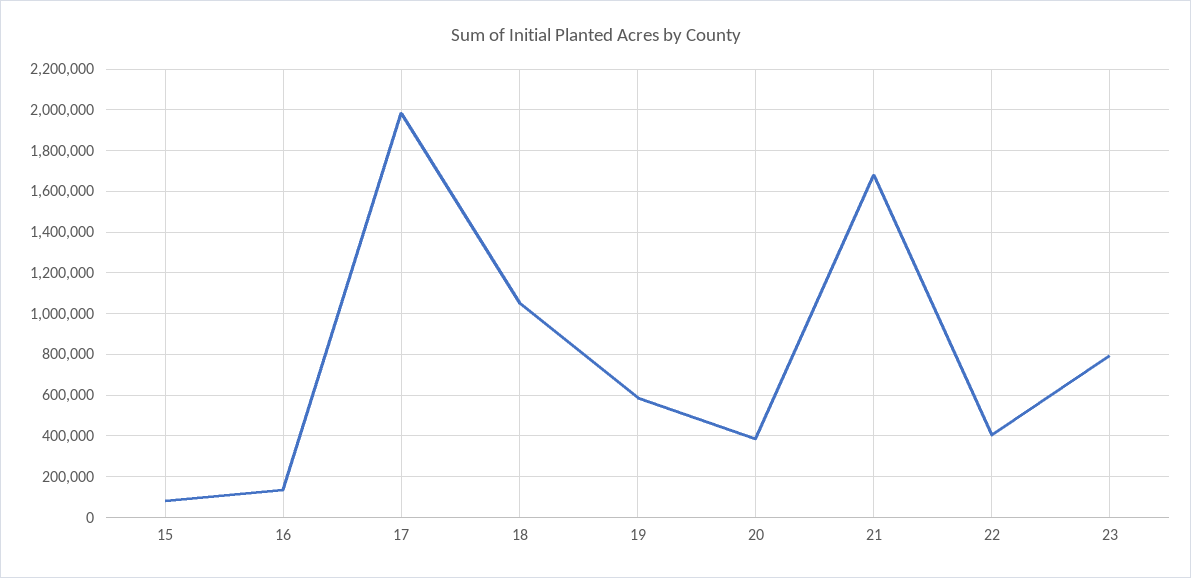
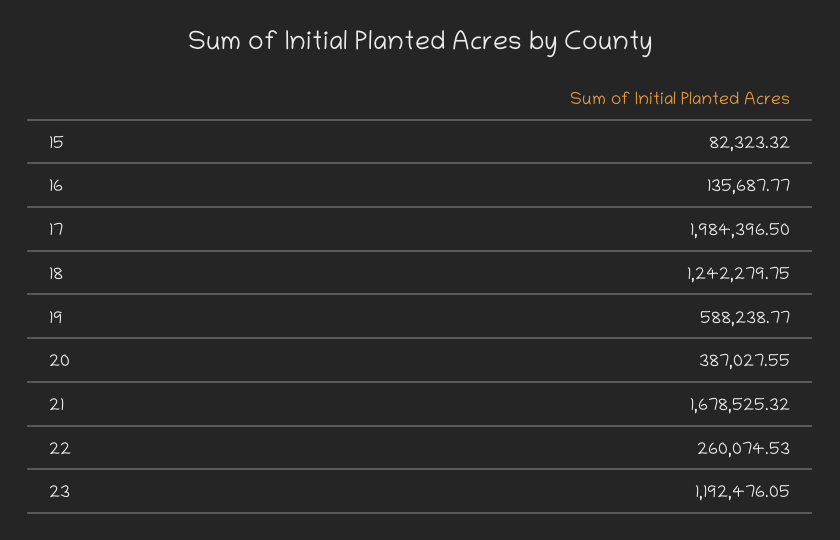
  {
    "15": 82323.32,
    "16": 135687.77,
    "17": 1984396.5,
-   "18": 1050000,
+   "18": 1242279.75,
    "19": 588238.77,
    "20": 387027.55,
    "21": 1678525.32,
-   "22": 400000,
+   "22": 260074.53,
-   "23": 800000
+   "23": 1192476.05
  }

